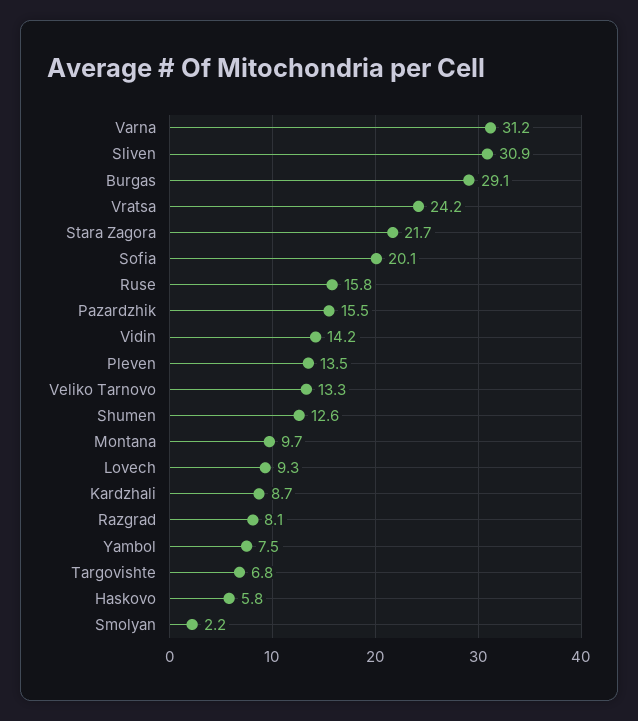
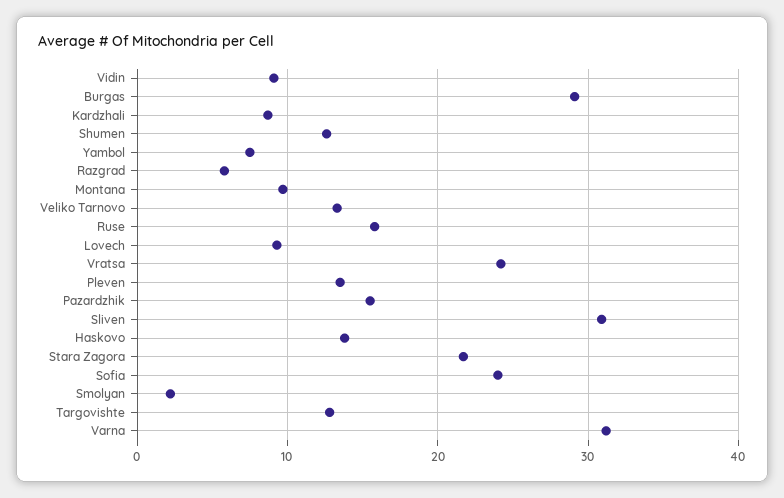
  {
    "Varna": 31.2,
    "Sliven": 30.9,
    "Burgas": 29.1,
    "Vratsa": 24.2,
    "Stara Zagora": 21.7,
-   "Sofia": 20.1,
+   "Sofia": 24,
    "Ruse": 15.8,
    "Pazardzhik": 15.5,
-   "Vidin": 14.2,
+   "Vidin": 9,
    "Pleven": 13.5,
    "Veliko Tarnovo": 13.3,
    "Shumen": 12.6,
    "Montana": 9.7,
    "Lovech": 9.3,
    "Kardzhali": 8.7,
-   "Razgrad": 8.1,
+   "Razgrad": 6,
    "Yambol": 7.5,
-   "Targovishte": 6.8,
+   "Targovishte": 13,
-   "Haskovo": 5.8,
+   "Haskovo": 14,
    "Smolyan": 2.2
  }

